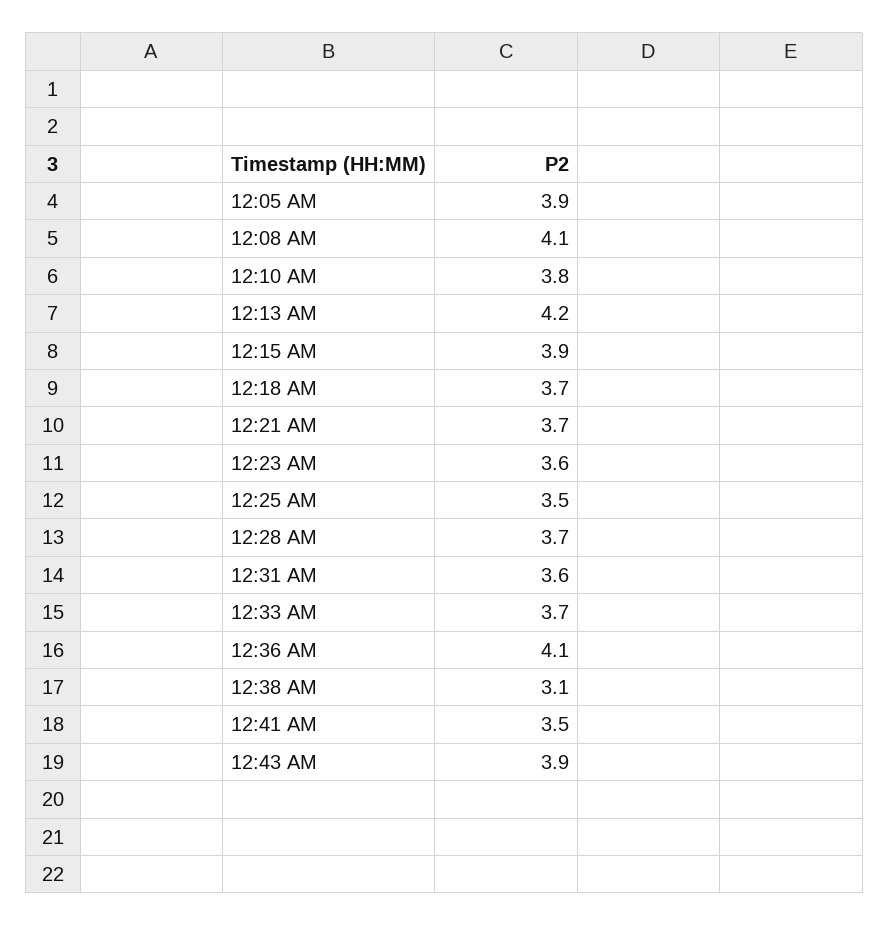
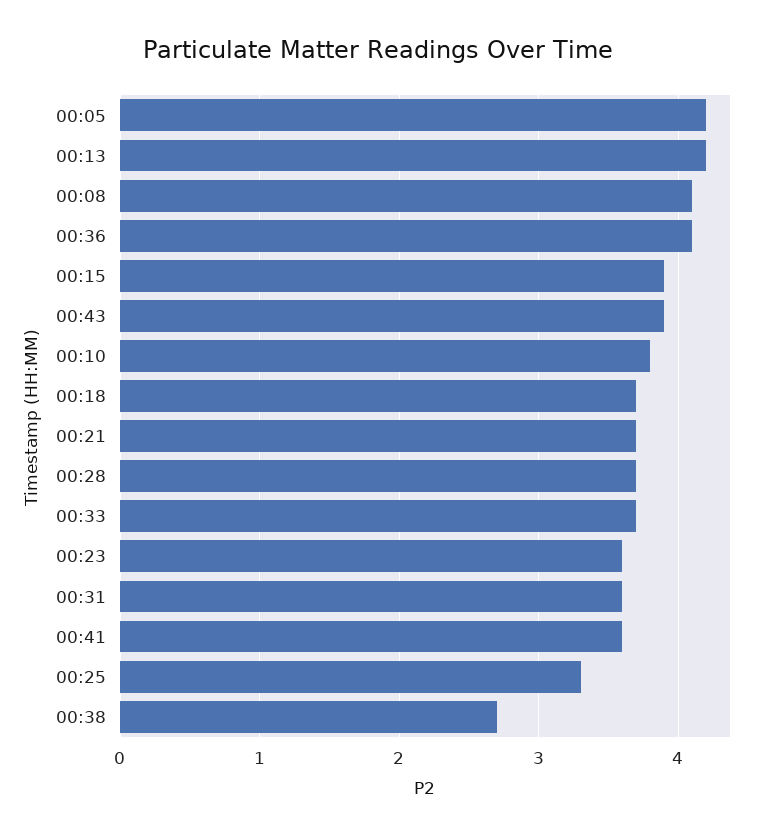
  {
-   "12:05 AM": 3.9,
+   "12:05 AM": 4.2,
    "12:08 AM": 4.1,
    "12:10 AM": 3.8,
    "12:13 AM": 4.2,
    "12:15 AM": 3.9,
    "12:18 AM": 3.7,
    "12:21 AM": 3.7,
    "12:23 AM": 3.6,
-   "12:25 AM": 3.5,
+   "12:25 AM": 3.3,
    "12:28 AM": 3.7,
    "12:31 AM": 3.6,
    "12:33 AM": 3.7,
    "12:36 AM": 4.1,
-   "12:38 AM": 3.1,
+   "12:38 AM": 2.7,
-   "12:41 AM": 3.5,
+   "12:41 AM": 3.6,
    "12:43 AM": 3.9
  }

